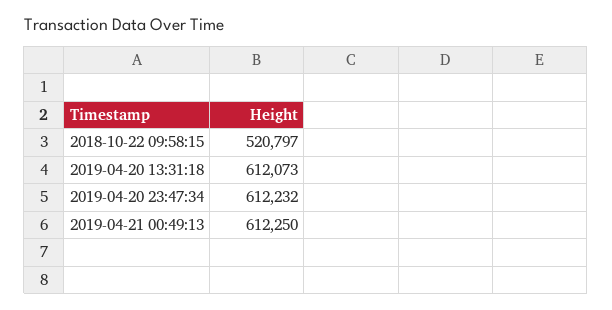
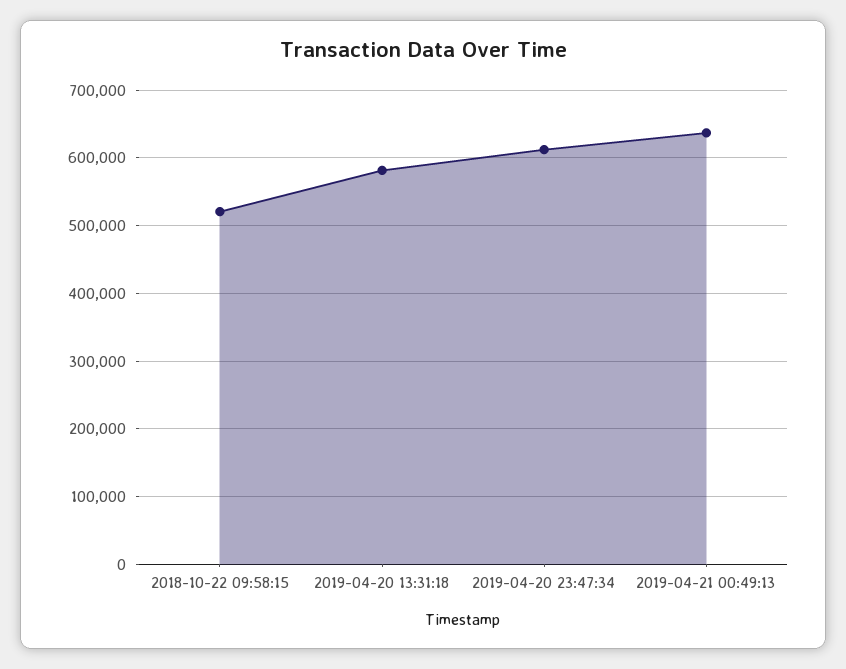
  {
    "2018-10-22 09:58:15": 520797,
-   "2019-04-20 13:31:18": 612073,
+   "2019-04-20 13:31:18": 580000,
    "2019-04-20 23:47:34": 612232,
-   "2019-04-21 00:49:13": 612250
+   "2019-04-21 00:49:13": 640000
  }

